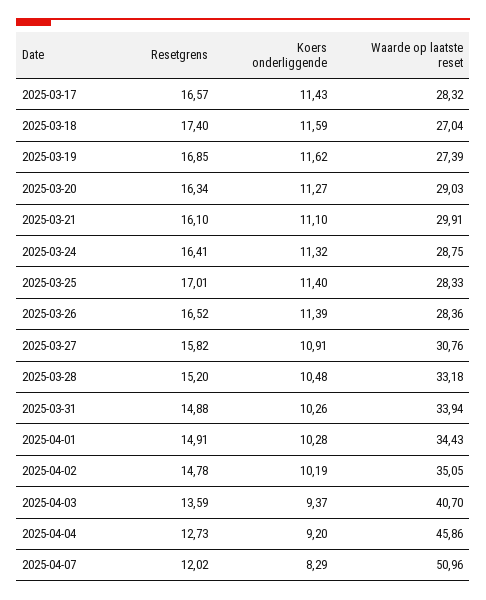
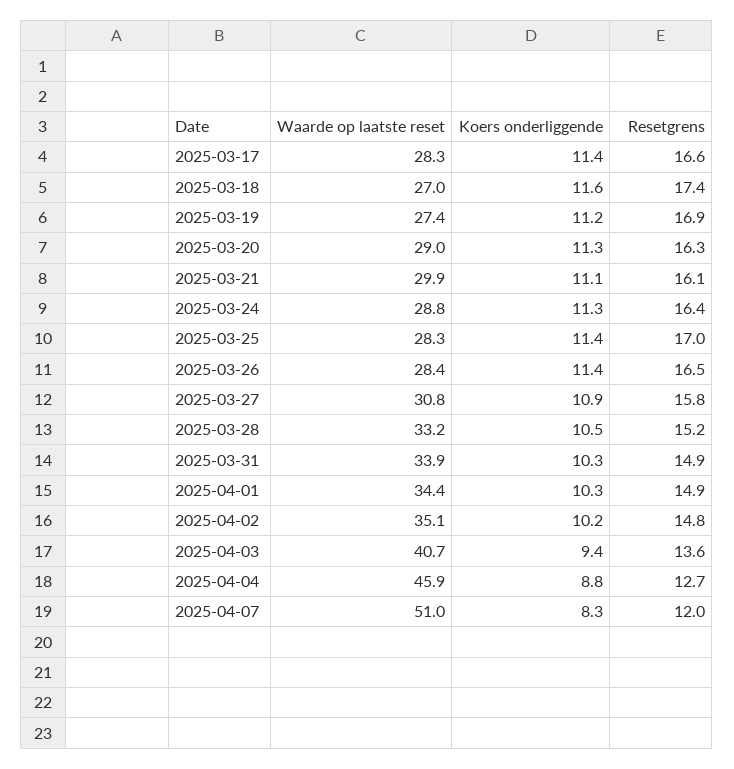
  {
    "Resetgrens": {
      "2025-03-17": 16.57,
      "2025-03-18": 17.4,
      "2025-03-19": 16.85,
      "2025-03-20": 16.34,
      "2025-03-21": 16.1,
      "2025-03-24": 16.41,
      "2025-03-25": 17.01,
      "2025-03-26": 16.52,
      "2025-03-27": 15.82,
      "2025-03-28": 15.2,
      "2025-03-31": 14.88,
      "2025-04-01": 14.91,
      "2025-04-02": 14.78,
      "2025-04-03": 13.59,
      "2025-04-04": 12.73,
      "2025-04-07": 12.02
    },
    "Koers onderliggende": {
      "2025-03-17": 11.43,
      "2025-03-18": 11.59,
-     "2025-03-19": 11.62,
+     "2025-03-19": 11.2,
      "2025-03-20": 11.27,
      "2025-03-21": 11.1,
      "2025-03-24": 11.32,
      "2025-03-25": 11.4,
      "2025-03-26": 11.39,
      "2025-03-27": 10.91,
      "2025-03-28": 10.48,
      "2025-03-31": 10.26,
      "2025-04-01": 10.28,
      "2025-04-02": 10.19,
      "2025-04-03": 9.37,
-     "2025-04-04": 9.2,
+     "2025-04-04": 8.8,
      "2025-04-07": 8.29
    },
    "Waarde op laatste reset": {
      "2025-03-17": 28.32,
      "2025-03-18": 27.04,
      "2025-03-19": 27.39,
      "2025-03-20": 29.03,
      "2025-03-21": 29.91,
      "2025-03-24": 28.75,
      "2025-03-25": 28.33,
      "2025-03-26": 28.36,
      "2025-03-27": 30.76,
      "2025-03-28": 33.18,
      "2025-03-31": 33.94,
      "2025-04-01": 34.43,
      "2025-04-02": 35.05,
      "2025-04-03": 40.7,
      "2025-04-04": 45.86,
      "2025-04-07": 50.96
    }
  }

